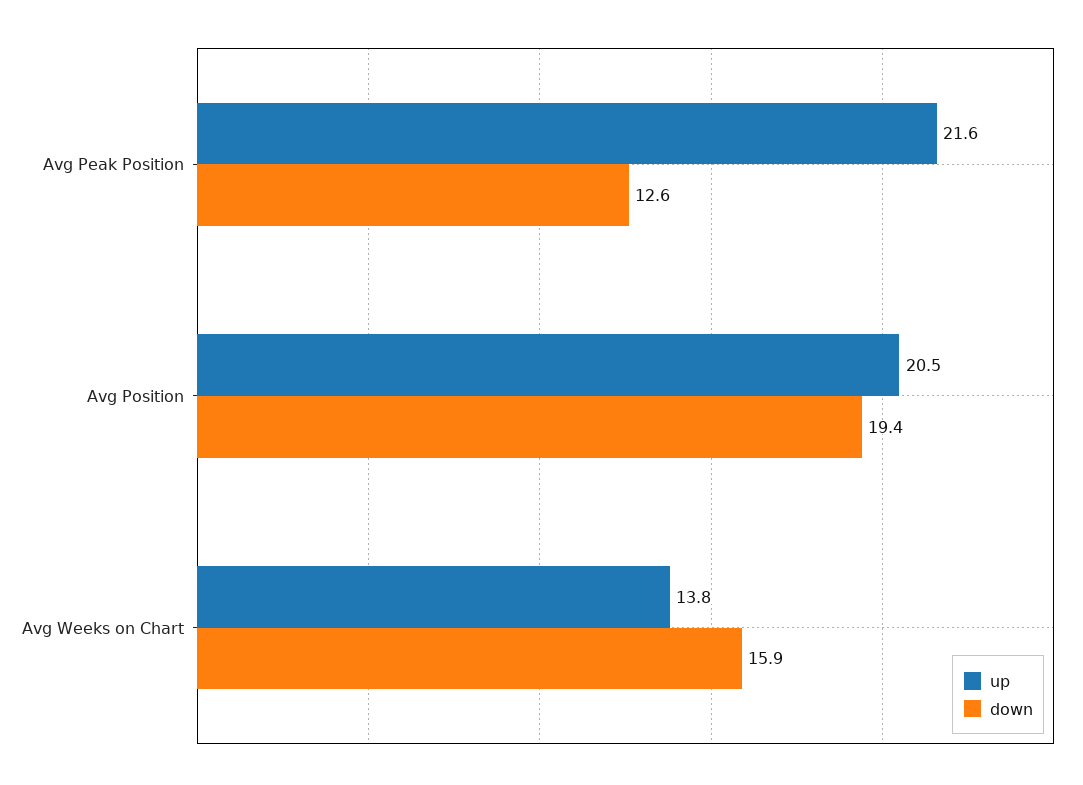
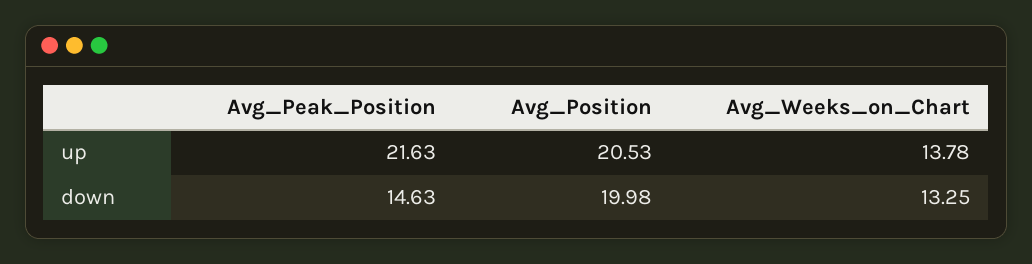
  {
    "up": {
      "Avg Peak Position": 21.63,
      "Avg Position": 20.53,
      "Avg Weeks on Chart": 13.78
    },
    "down": {
-     "Avg Peak Position": 12.6,
+     "Avg Peak Position": 14.63,
-     "Avg Position": 19.4,
+     "Avg Position": 19.98,
-     "Avg Weeks on Chart": 15.9
+     "Avg Weeks on Chart": 13.25
    }
  }

